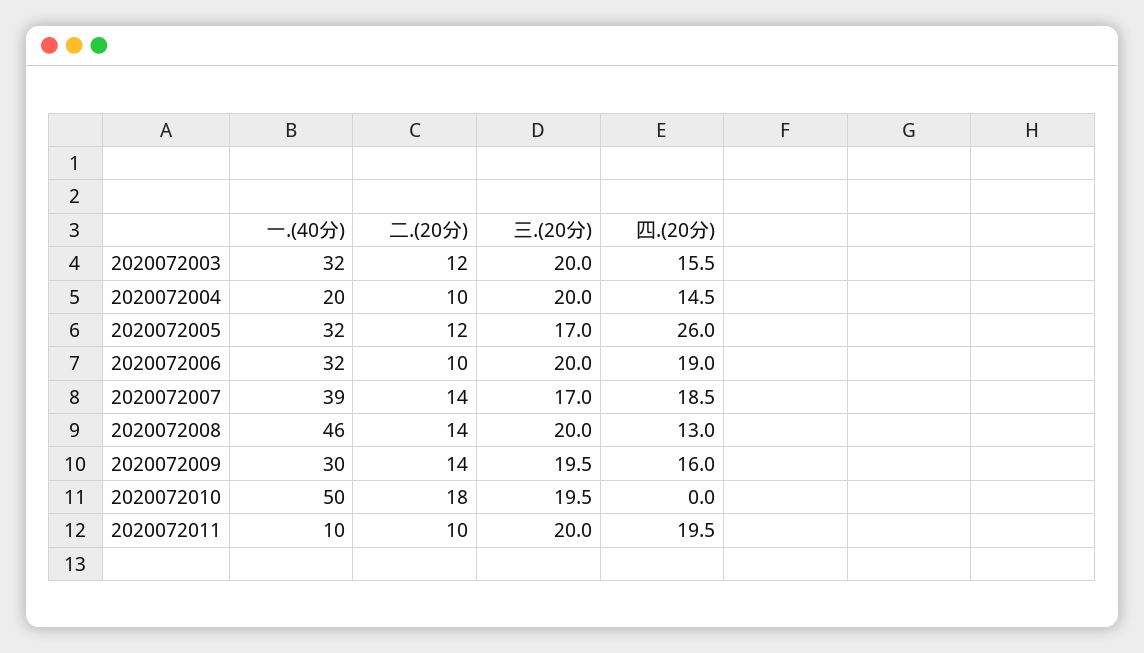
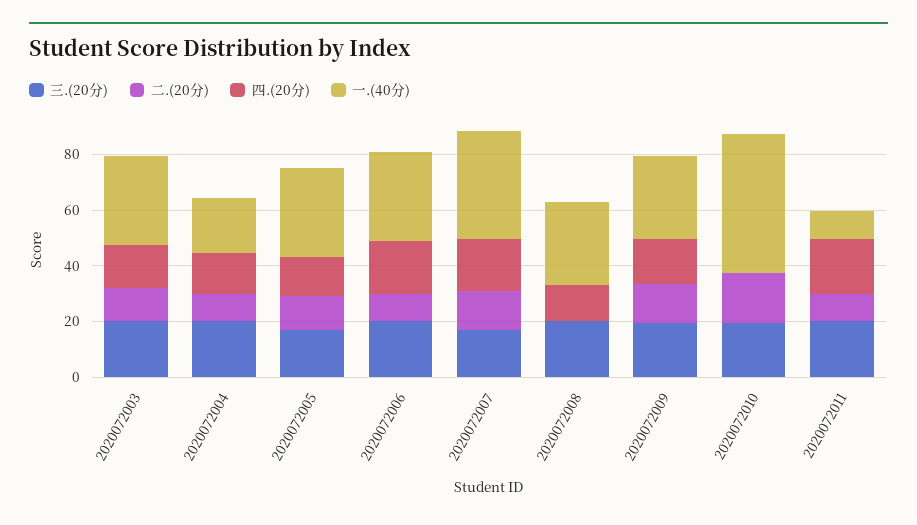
  {
    "一.(40分)": {
      "2020072003": 32,
      "2020072004": 20,
      "2020072005": 32,
      "2020072006": 32,
      "2020072007": 39,
-     "2020072008": 46,
+     "2020072008": 30,
      "2020072009": 30,
      "2020072010": 50,
      "2020072011": 10
    },
    "二.(20分)": {
      "2020072003": 12,
      "2020072004": 10,
      "2020072005": 12,
      "2020072006": 10,
      "2020072007": 14,
-     "2020072008": 14,
+     "2020072008": 0,
      "2020072009": 14,
      "2020072010": 18,
      "2020072011": 10
    },
    "三.(20分)": {
      "2020072003": 20,
      "2020072004": 20,
      "2020072005": 17,
      "2020072006": 20,
      "2020072007": 17,
      "2020072008": 20,
      "2020072009": 19.5,
      "2020072010": 19.5,
      "2020072011": 20
    },
    "四.(20分)": {
      "2020072003": 15.5,
      "2020072004": 14.5,
-     "2020072005": 26,
+     "2020072005": 15,
      "2020072006": 19,
      "2020072007": 18.5,
      "2020072008": 13,
      "2020072009": 16,
      "2020072010": 0,
      "2020072011": 19.5
    }
  }

